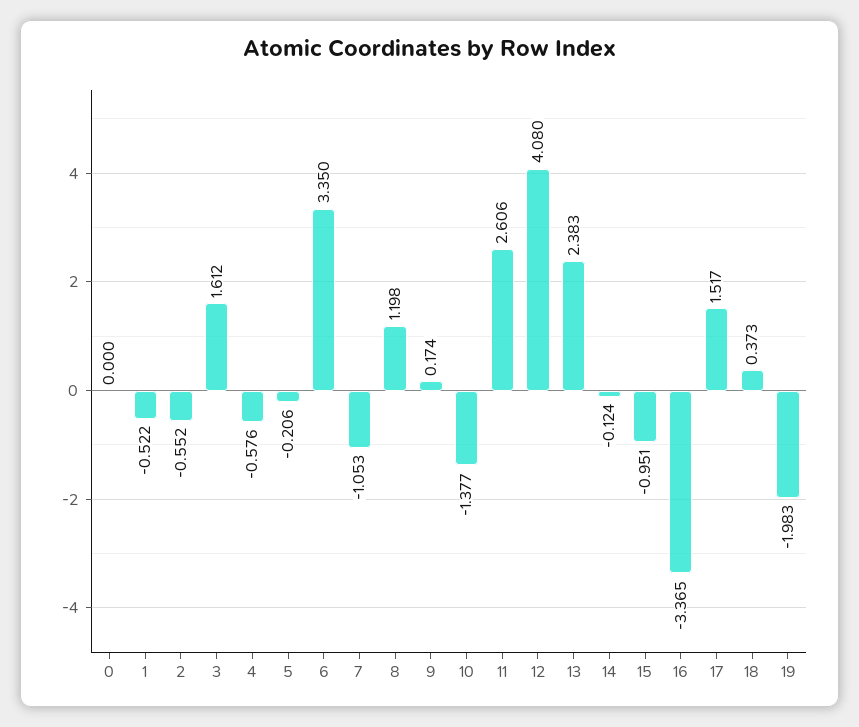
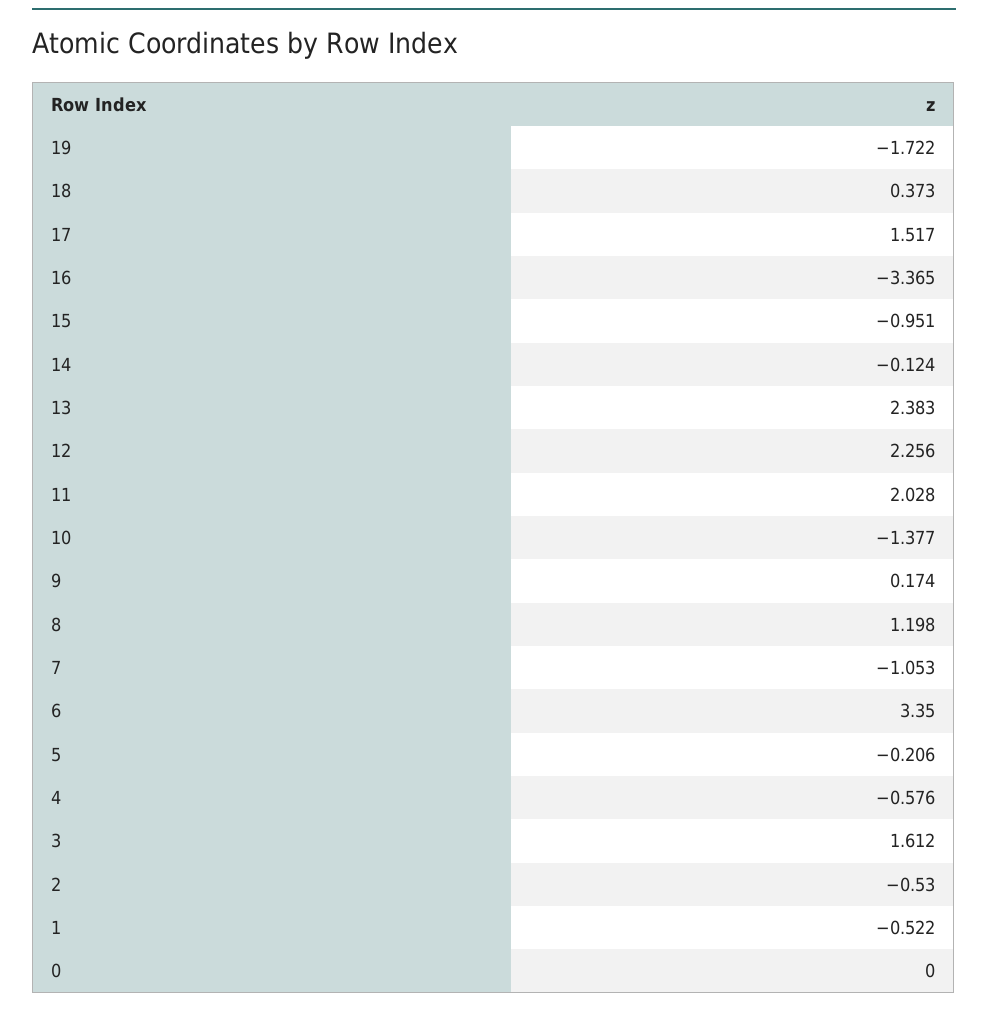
  {
    "0": 0,
    "1": -0.522,
-   "2": -0.552,
+   "2": -0.53,
    "3": 1.612,
    "4": -0.576,
    "5": -0.206,
    "6": 3.35,
    "7": -1.053,
    "8": 1.198,
    "9": 0.174,
    "10": -1.377,
-   "11": 2.606,
+   "11": 2.028,
-   "12": 4.08,
+   "12": 2.256,
    "13": 2.383,
    "14": -0.124,
    "15": -0.951,
    "16": -3.365,
    "17": 1.517,
    "18": 0.373,
-   "19": -1.983
+   "19": -1.722
  }

